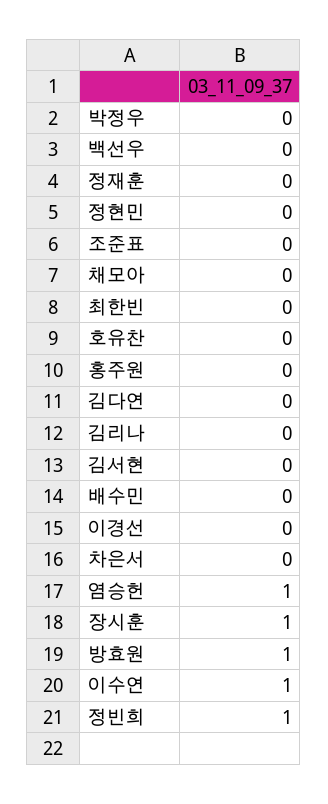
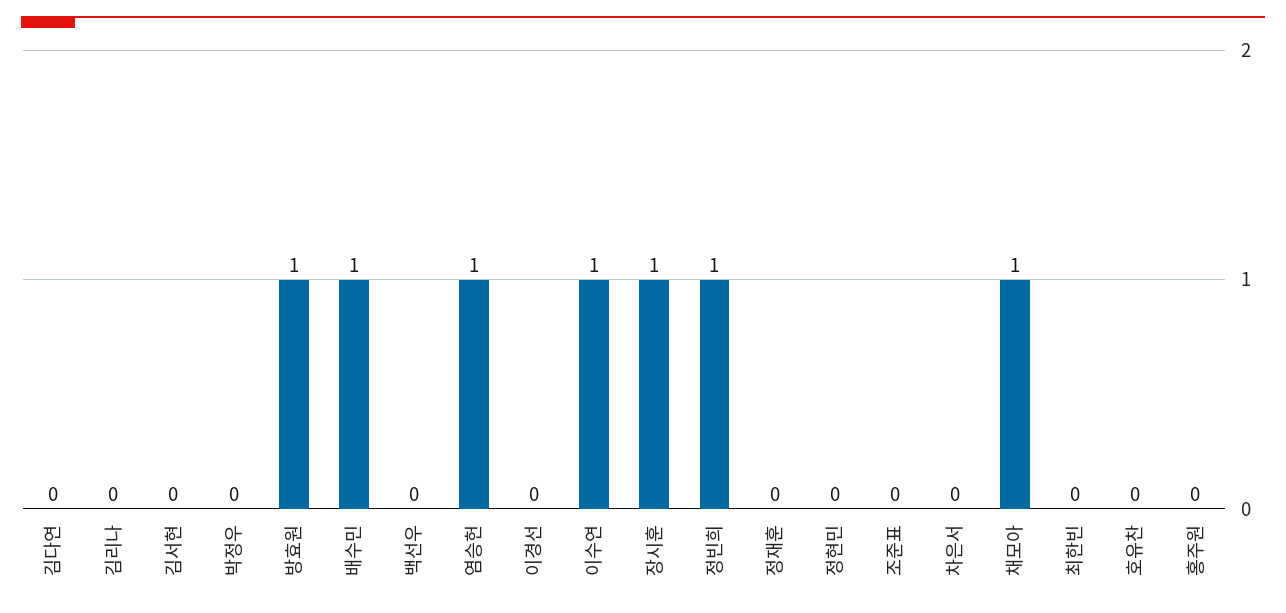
  {
    "박정우": 0,
    "백선우": 0,
    "정재훈": 0,
    "정현민": 0,
    "조준표": 0,
-   "채모아": 0,
+   "채모아": 1,
    "최한빈": 0,
    "호유찬": 0,
    "홍주원": 0,
    "김다연": 0,
    "김리나": 0,
    "김서현": 0,
-   "배수민": 0,
+   "배수민": 1,
    "이경선": 0,
    "차은서": 0,
    "염승헌": 1,
    "장시훈": 1,
    "방효원": 1,
    "이수연": 1,
    "정빈희": 1
  }

